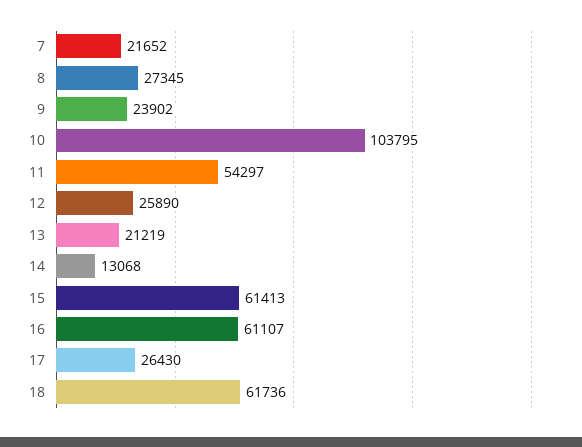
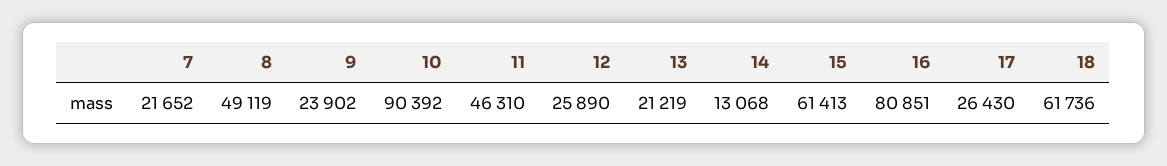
  {
    "7": 21652,
-   "8": 27345,
+   "8": 49119,
    "9": 23902,
-   "10": 103795,
+   "10": 90392,
-   "11": 54297,
+   "11": 46310,
    "12": 25890,
    "13": 21219,
    "14": 13068,
    "15": 61413,
-   "16": 61107,
+   "16": 80851,
    "17": 26430,
    "18": 61736
  }

